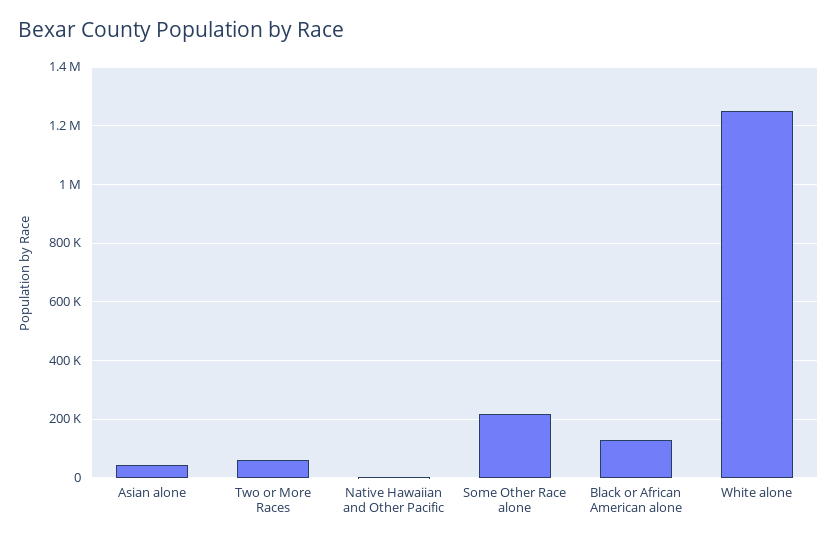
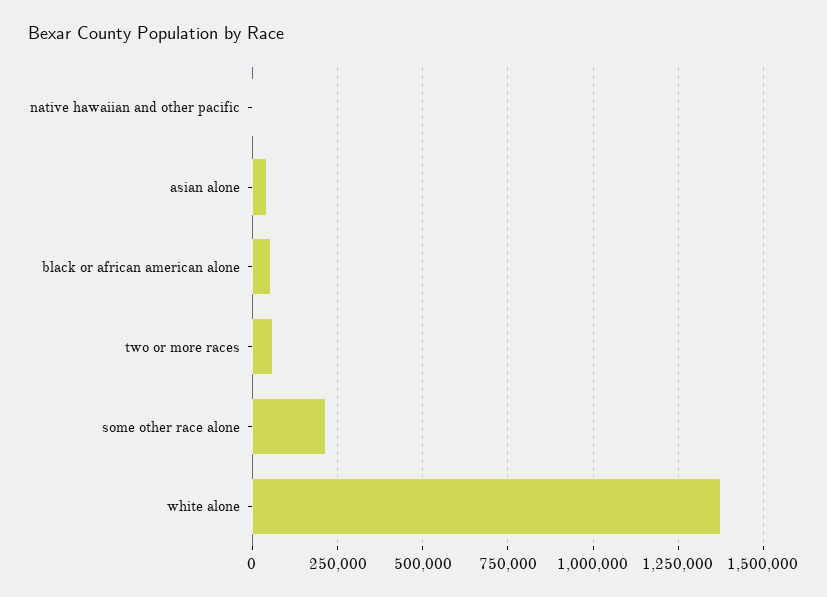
  {
    "Asian alone": 50000,
    "Two or More Races": 50000,
    "Native Hawaiian and Other Pacific": 0,
    "Some Other Race alone": 225000,
-   "Black or African American alone": 125000,
+   "Black or African American alone": 50000,
-   "White alone": 1250000
+   "White alone": 1375000
  }

